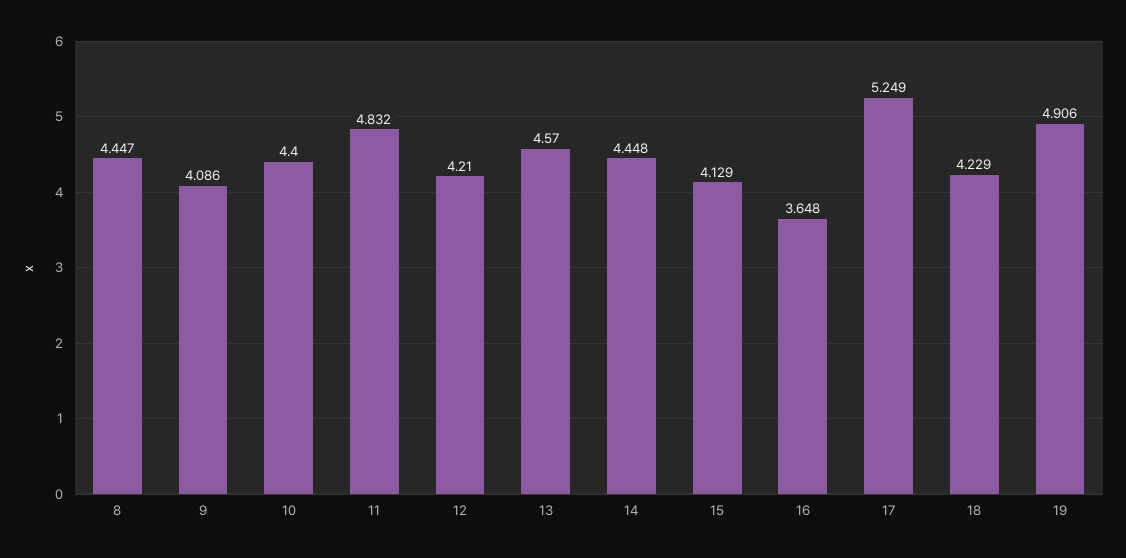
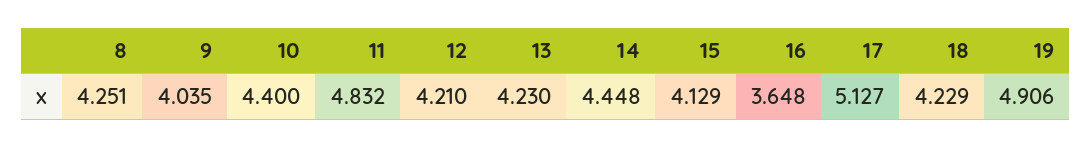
  {
-   "8": 4.447,
+   "8": 4.251,
-   "9": 4.086,
+   "9": 4.035,
    "10": 4.4,
    "11": 4.832,
    "12": 4.21,
-   "13": 4.57,
+   "13": 4.23,
    "14": 4.448,
    "15": 4.129,
    "16": 3.648,
-   "17": 5.249,
+   "17": 5.127,
    "18": 4.229,
    "19": 4.906
  }

